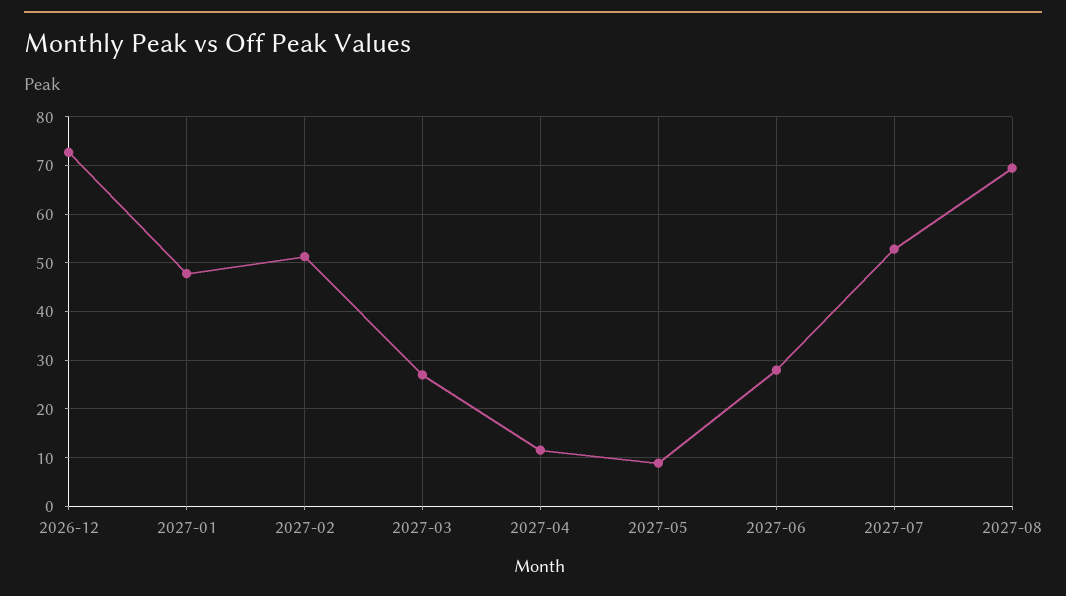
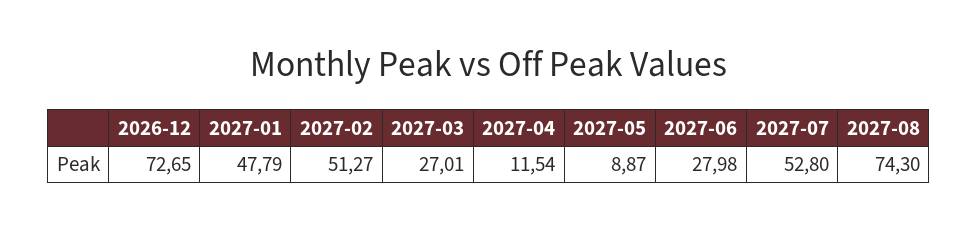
  {
    "2026-12": 72.65,
    "2027-01": 47.79,
    "2027-02": 51.27,
    "2027-03": 27.01,
    "2027-04": 11.54,
    "2027-05": 8.87,
    "2027-06": 27.98,
    "2027-07": 52.8,
-   "2027-08": 70
+   "2027-08": 74.3
  }

